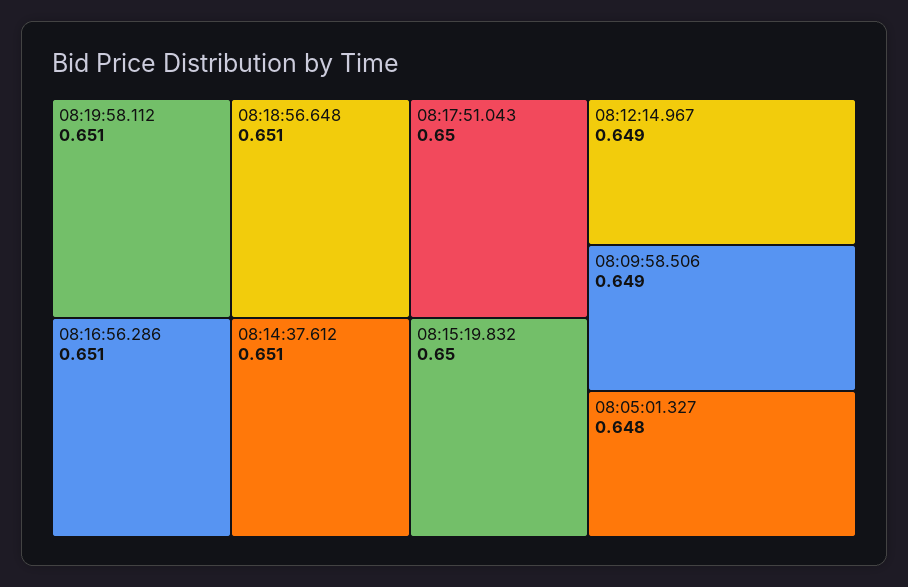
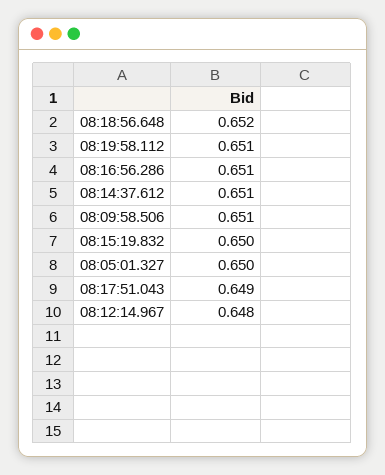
  {
    "08:19:58.112": 0.651,
-   "08:18:56.648": 0.651,
+   "08:18:56.648": 0.652,
    "08:16:56.286": 0.651,
    "08:14:37.612": 0.651,
-   "08:17:51.043": 0.65,
+   "08:17:51.043": 0.649,
    "08:15:19.832": 0.65,
-   "08:12:14.967": 0.649,
+   "08:12:14.967": 0.648,
-   "08:09:58.506": 0.649,
+   "08:09:58.506": 0.651,
-   "08:05:01.327": 0.648
+   "08:05:01.327": 0.65
  }

